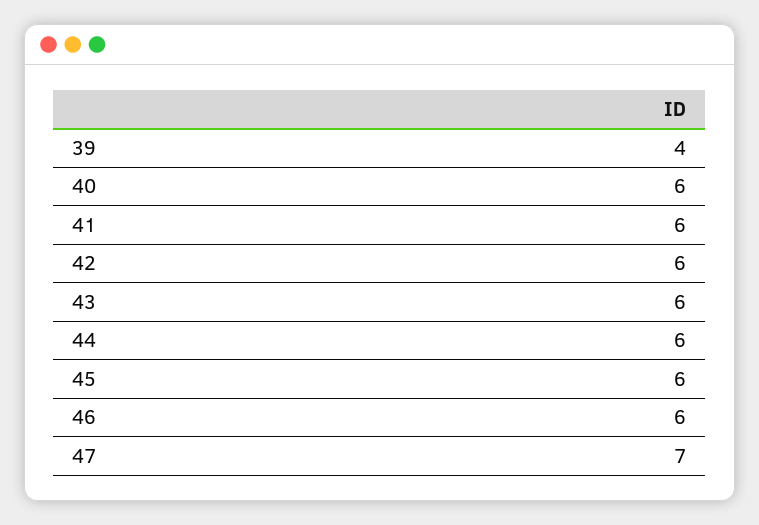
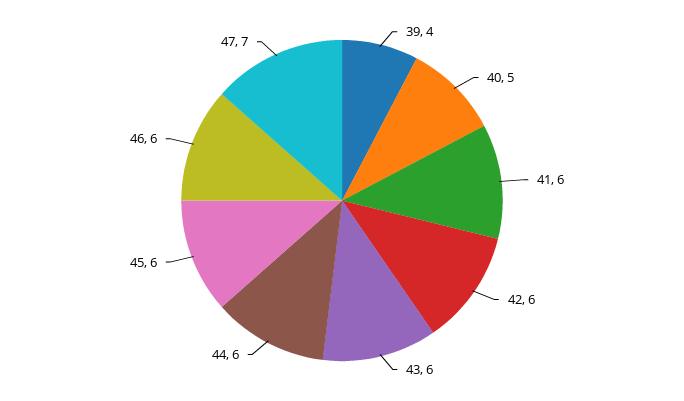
  {
    "39": 4,
-   "40": 6,
+   "40": 5,
    "41": 6,
    "42": 6,
    "43": 6,
    "44": 6,
    "45": 6,
    "46": 6,
    "47": 7
  }

